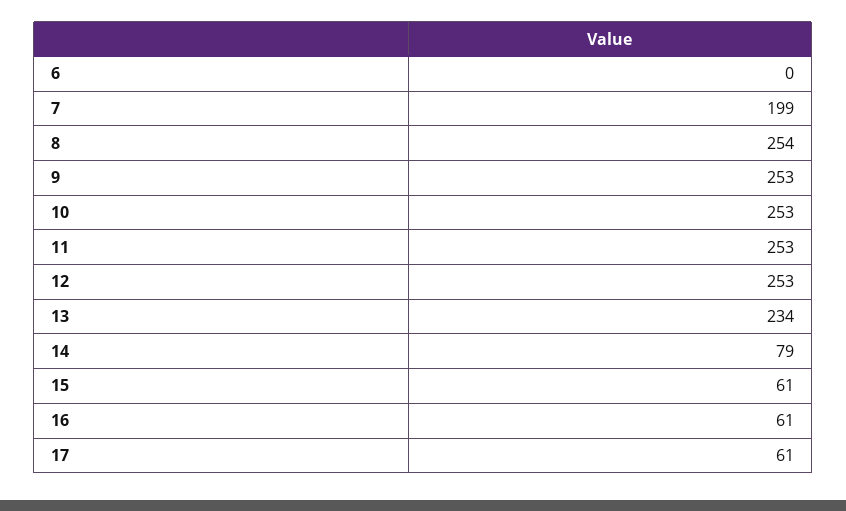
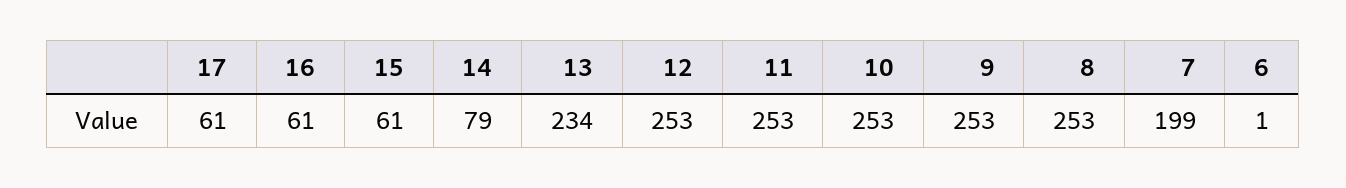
  {
-   "6": 0,
+   "6": 1,
    "7": 199,
-   "8": 254,
+   "8": 253,
    "9": 253,
    "10": 253,
    "11": 253,
    "12": 253,
    "13": 234,
    "14": 79,
    "15": 61,
    "16": 61,
    "17": 61
  }

